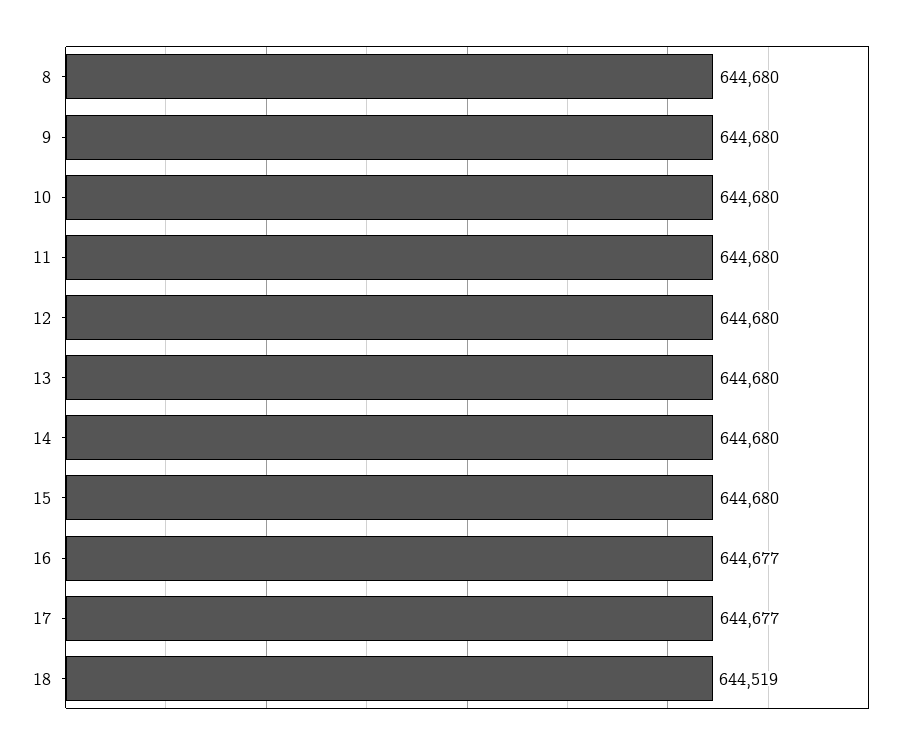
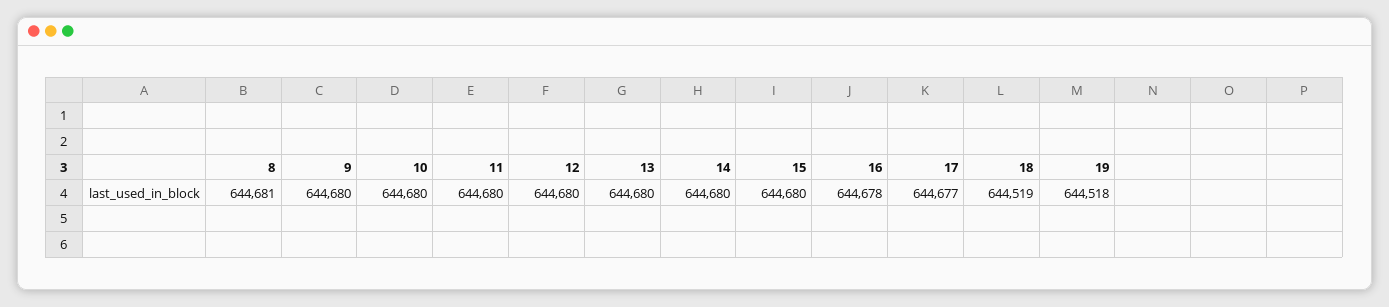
  {
-   "8": 644680,
+   "8": 644681,
    "9": 644680,
    "10": 644680,
    "11": 644680,
    "12": 644680,
    "13": 644680,
    "14": 644680,
    "15": 644680,
-   "16": 644677,
+   "16": 644678,
    "17": 644677,
-   "18": 644519
+   "18": 644519,
+   "19": 644518
  }

